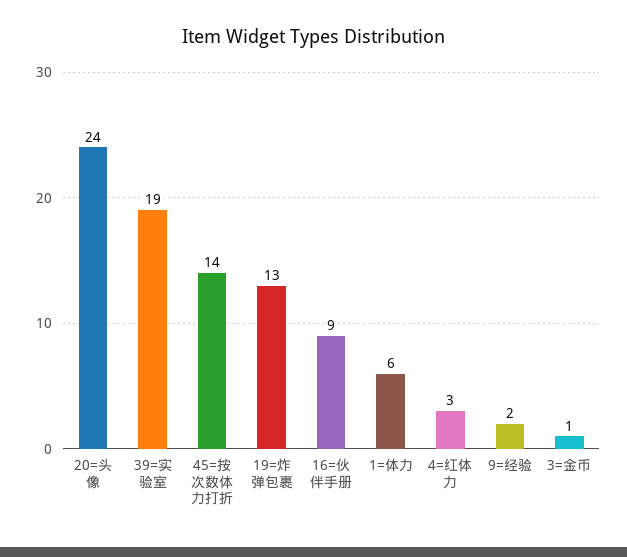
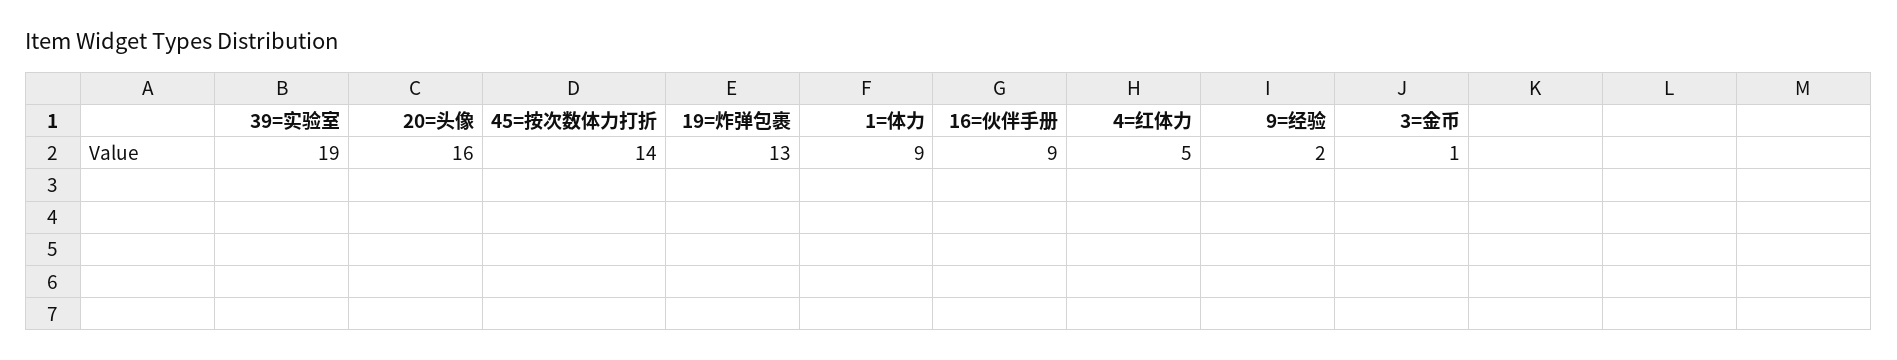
  {
-   "20=头像": 24,
+   "20=头像": 16,
    "39=实验室": 19,
    "45=按次数体力打折": 14,
    "19=炸弹包裹": 13,
    "16=伙伴手册": 9,
-   "1=体力": 6,
+   "1=体力": 9,
-   "4=红体力": 3,
+   "4=红体力": 5,
    "9=经验": 2,
    "3=金币": 1
  }

